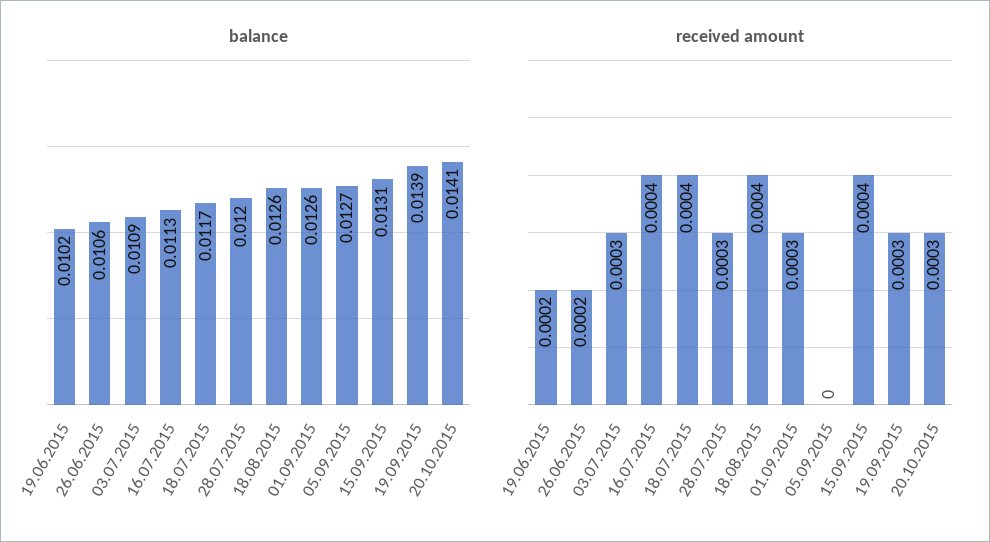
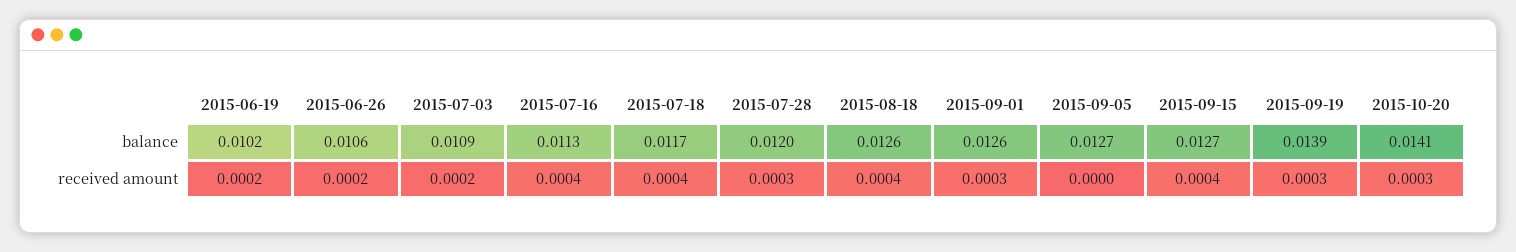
  {
    "balance": {
      "19.06.2015": 0.0102,
      "26.06.2015": 0.0106,
      "03.07.2015": 0.0109,
      "16.07.2015": 0.0113,
      "18.07.2015": 0.0117,
      "28.07.2015": 0.012,
      "18.08.2015": 0.0126,
      "01.09.2015": 0.0126,
      "05.09.2015": 0.0127,
-     "15.09.2015": 0.0131,
+     "15.09.2015": 0.0127,
      "19.09.2015": 0.0139,
      "20.10.2015": 0.0141
    },
    "received amount": {
      "19.06.2015": 0.0002,
      "26.06.2015": 0.0002,
-     "03.07.2015": 0.0003,
+     "03.07.2015": 0.0002,
      "16.07.2015": 0.0004,
      "18.07.2015": 0.0004,
      "28.07.2015": 0.0003,
      "18.08.2015": 0.0004,
      "01.09.2015": 0.0003,
      "05.09.2015": 0,
      "15.09.2015": 0.0004,
      "19.09.2015": 0.0003,
      "20.10.2015": 0.0003
    }
  }

